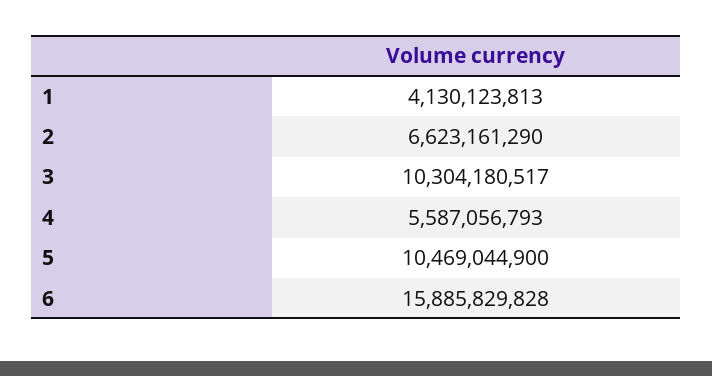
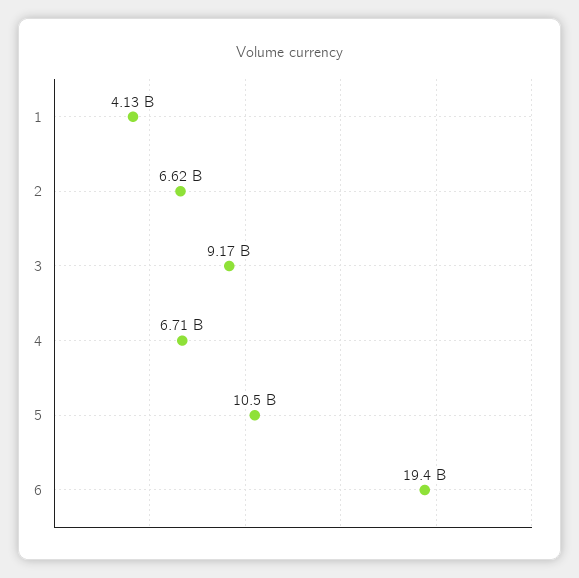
  {
    "1": 4130123813,
    "2": 6623161290,
-   "3": 10304180517,
+   "3": 9170000000,
-   "4": 5587056793,
+   "4": 6710000000,
    "5": 10469044900,
-   "6": 15885829828
+   "6": 19400000000
  }

